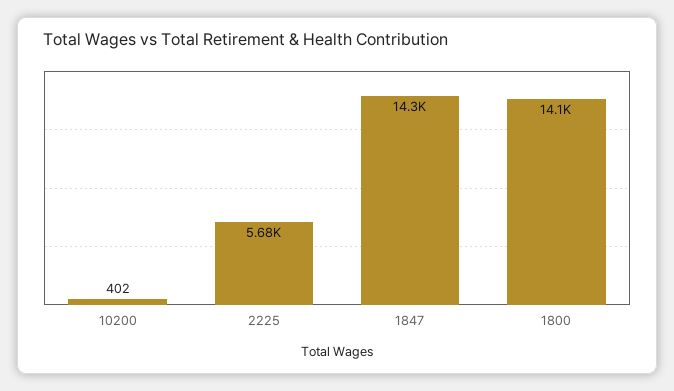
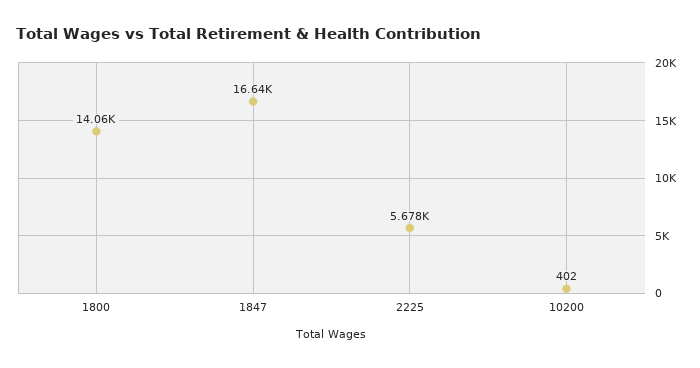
  {
    "10200": 402,
    "2225": 5678,
-   "1847": 14300,
+   "1847": 16640,
    "1800": 14060
  }

